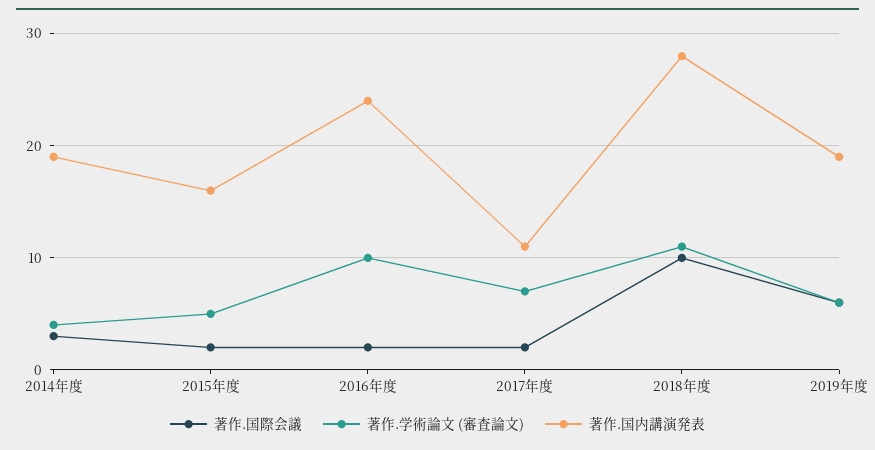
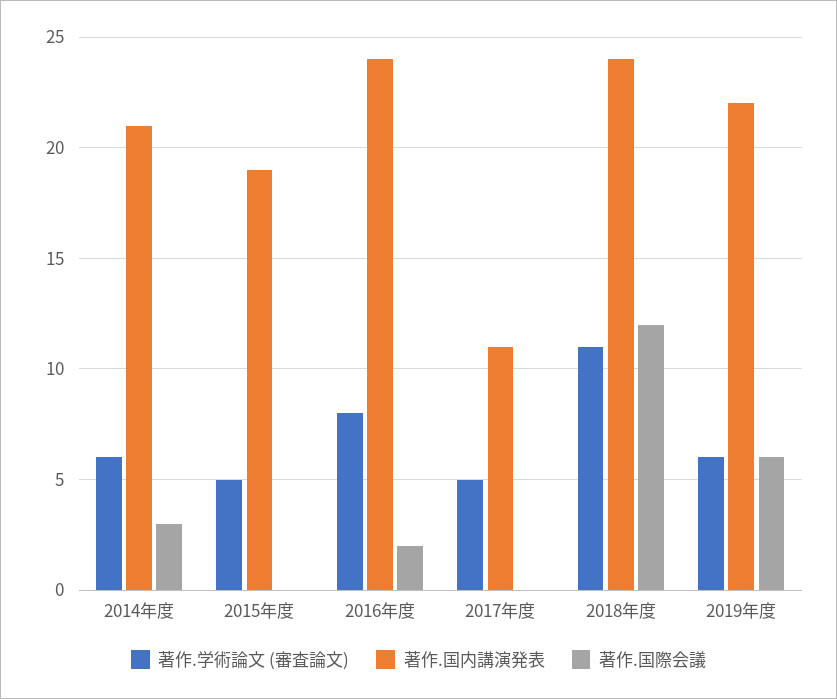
  {
    "著作.国際会議": {
      "2014年度": 3,
-     "2015年度": 2,
+     "2015年度": 0,
      "2016年度": 2,
-     "2017年度": 2,
+     "2017年度": 0,
-     "2018年度": 10,
+     "2018年度": 12,
      "2019年度": 6
    },
    "著作.学術論文 (審査論文)": {
-     "2014年度": 4,
+     "2014年度": 6,
      "2015年度": 5,
-     "2016年度": 10,
+     "2016年度": 8,
-     "2017年度": 7,
+     "2017年度": 5,
      "2018年度": 11,
      "2019年度": 6
    },
    "著作.国内講演発表": {
-     "2014年度": 19,
+     "2014年度": 21,
-     "2015年度": 16,
+     "2015年度": 19,
      "2016年度": 24,
      "2017年度": 11,
-     "2018年度": 28,
+     "2018年度": 24,
-     "2019年度": 19
+     "2019年度": 22
    }
  }

